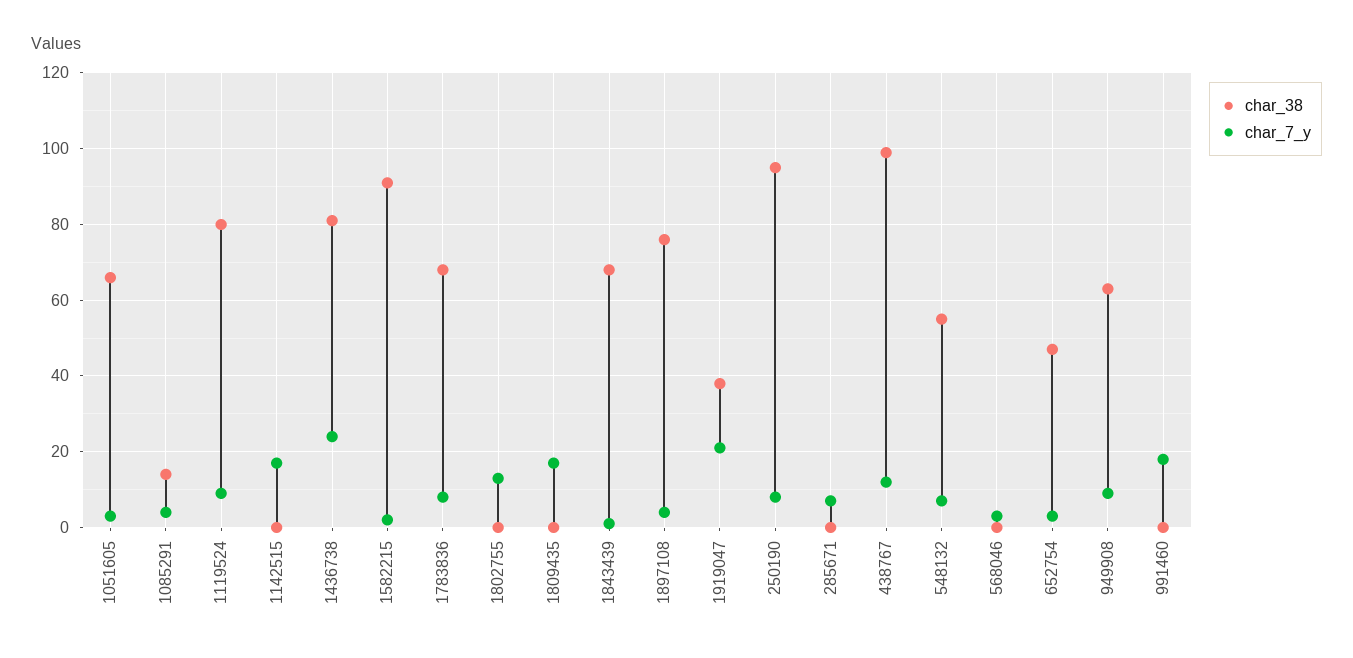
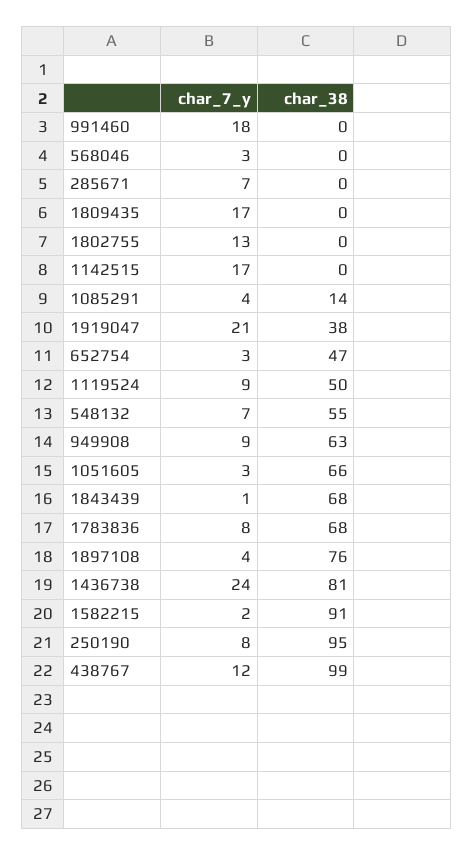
  {
    "char_38": {
      "1051605": 66,
      "1085291": 14,
-     "1119524": 80,
+     "1119524": 50,
      "1142515": 0,
      "1436738": 81,
      "1582215": 91,
      "1783836": 68,
      "1802755": 0,
      "1809435": 0,
      "1843439": 68,
      "1897108": 76,
      "1919047": 38,
      "250190": 95,
      "285671": 0,
      "438767": 99,
      "548132": 55,
      "568046": 0,
      "652754": 47,
      "949908": 63,
      "991460": 0
    },
    "char_7_y": {
      "1051605": 3,
      "1085291": 4,
      "1119524": 9,
      "1142515": 17,
      "1436738": 24,
      "1582215": 2,
      "1783836": 8,
      "1802755": 13,
      "1809435": 17,
      "1843439": 1,
      "1897108": 4,
      "1919047": 21,
      "250190": 8,
      "285671": 7,
      "438767": 12,
      "548132": 7,
      "568046": 3,
      "652754": 3,
      "949908": 9,
      "991460": 18
    }
  }

